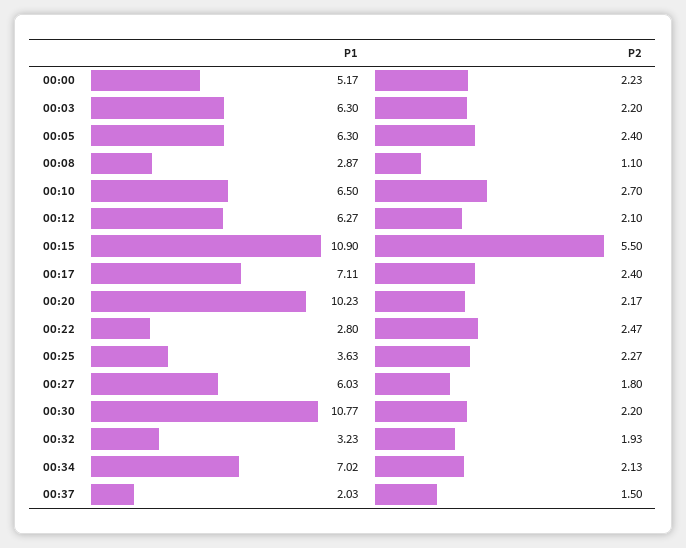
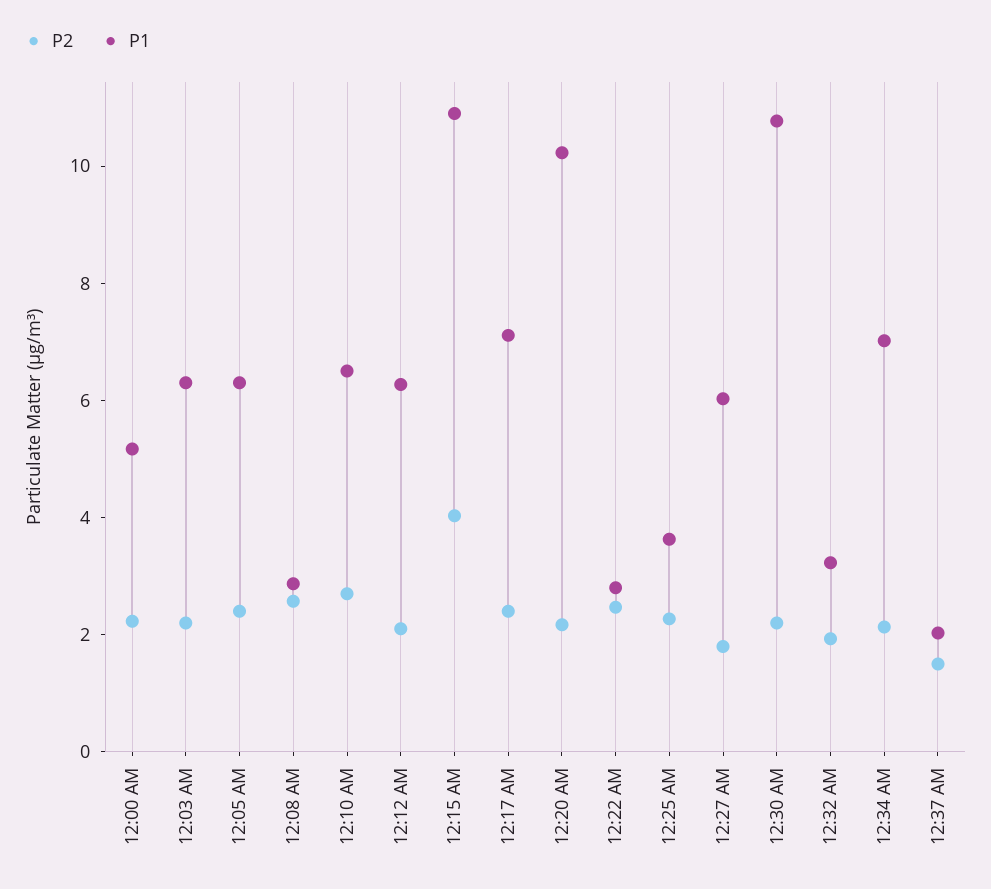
  {
    "P1": {
      "00:00": 5.17,
      "00:03": 6.3,
      "00:05": 6.3,
      "00:08": 2.87,
      "00:10": 6.5,
      "00:12": 6.27,
      "00:15": 10.9,
      "00:17": 7.11,
      "00:20": 10.23,
      "00:22": 2.8,
      "00:25": 3.63,
      "00:27": 6.03,
      "00:30": 10.77,
      "00:32": 3.23,
      "00:34": 7.02,
      "00:37": 2.03
    },
    "P2": {
      "00:00": 2.23,
      "00:03": 2.2,
      "00:05": 2.4,
-     "00:08": 1.1,
+     "00:08": 2.5,
      "00:10": 2.7,
      "00:12": 2.1,
-     "00:15": 5.5,
+     "00:15": 4,
      "00:17": 2.4,
      "00:20": 2.17,
      "00:22": 2.47,
      "00:25": 2.27,
      "00:27": 1.8,
      "00:30": 2.2,
      "00:32": 1.93,
      "00:34": 2.13,
      "00:37": 1.5
    }
  }

